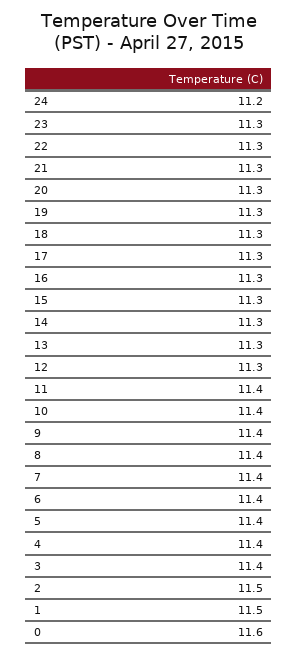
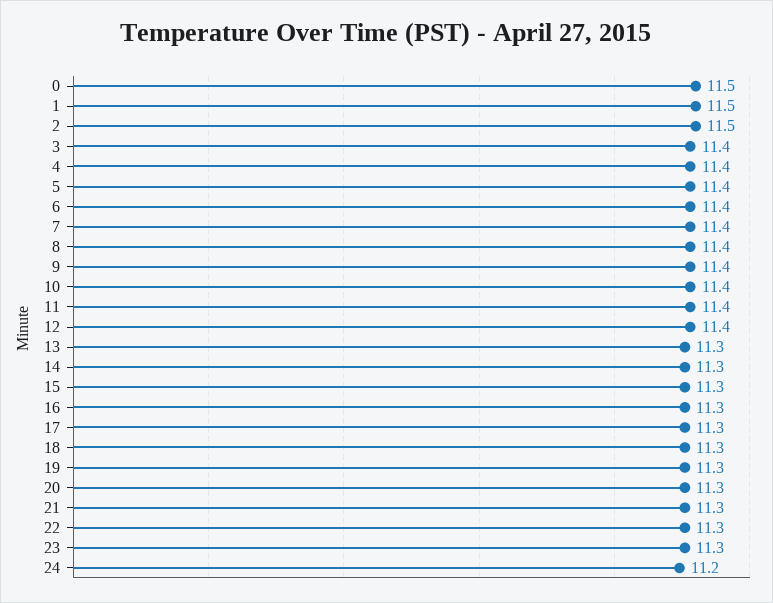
  {
    "24": 11.2,
    "23": 11.3,
    "22": 11.3,
    "21": 11.3,
    "20": 11.3,
    "19": 11.3,
    "18": 11.3,
    "17": 11.3,
    "16": 11.3,
    "15": 11.3,
    "14": 11.3,
    "13": 11.3,
-   "12": 11.3,
+   "12": 11.4,
    "11": 11.4,
    "10": 11.4,
    "9": 11.4,
    "8": 11.4,
    "7": 11.4,
    "6": 11.4,
    "5": 11.4,
    "4": 11.4,
    "3": 11.4,
    "2": 11.5,
    "1": 11.5,
-   "0": 11.6
+   "0": 11.5
  }

